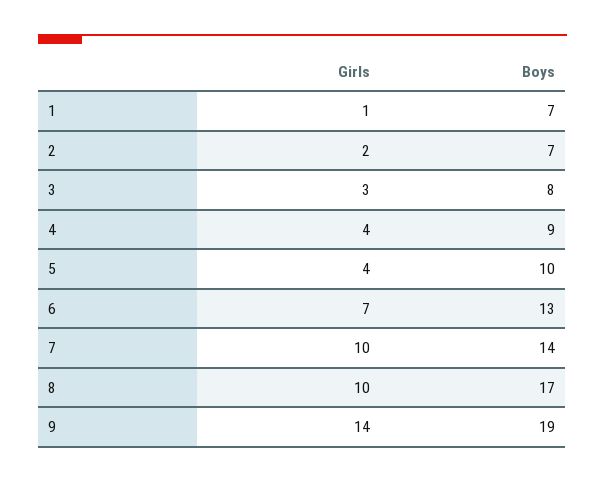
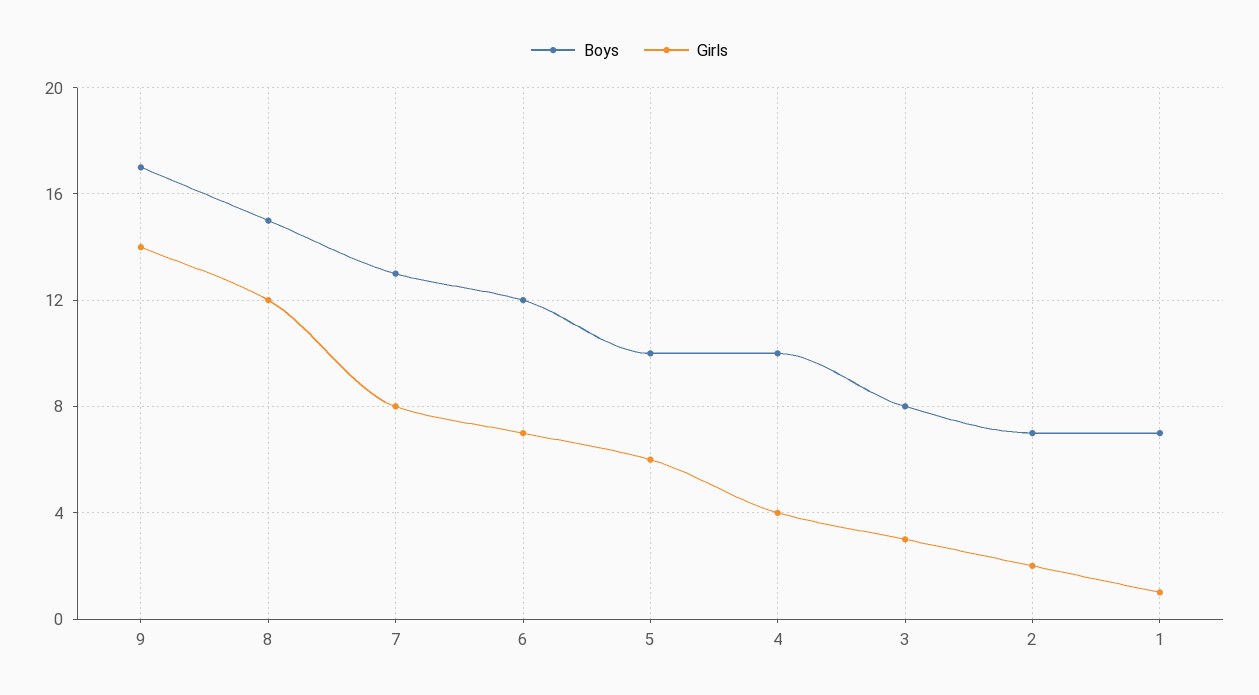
  {
    "Girls": {
      "1": 1,
      "2": 2,
      "3": 3,
      "4": 4,
-     "5": 4,
+     "5": 6,
      "6": 7,
-     "7": 10,
+     "7": 8,
-     "8": 10,
+     "8": 12,
      "9": 14
    },
    "Boys": {
      "1": 7,
      "2": 7,
      "3": 8,
-     "4": 9,
+     "4": 10,
      "5": 10,
-     "6": 13,
+     "6": 12,
-     "7": 14,
+     "7": 13,
-     "8": 17,
+     "8": 15,
-     "9": 19
+     "9": 17
    }
  }

